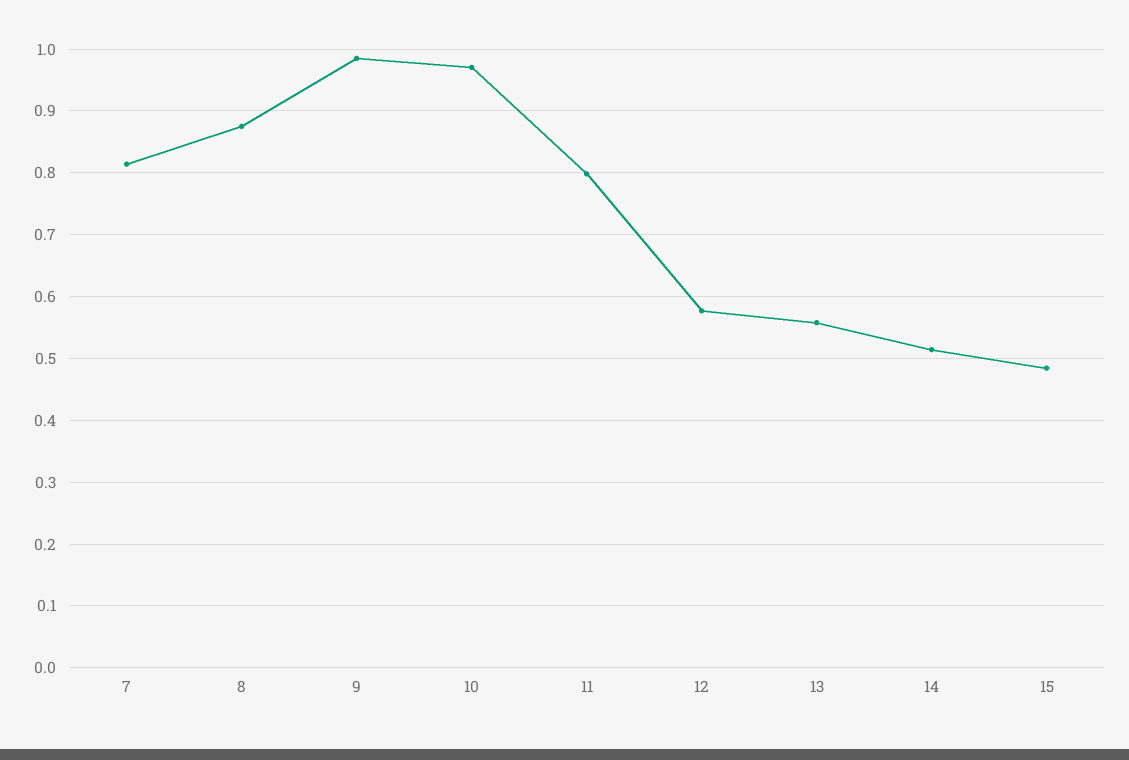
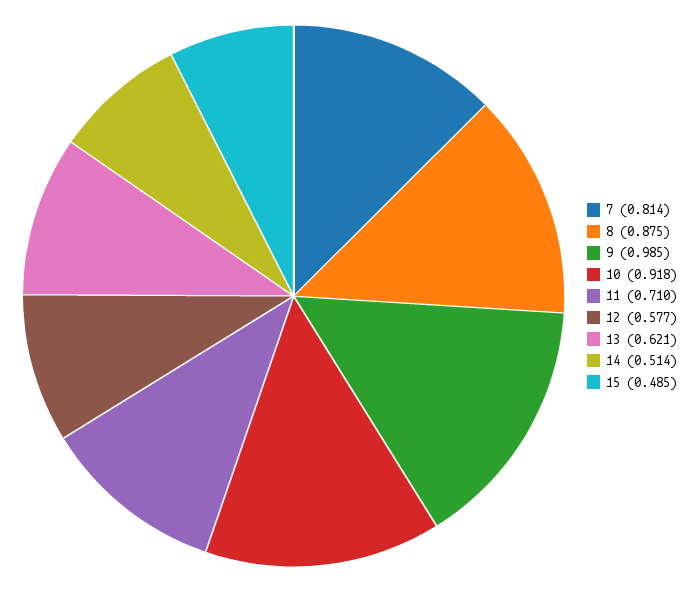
  {
    "7": 0.814,
    "8": 0.875,
    "9": 0.985,
-   "10": 0.97,
+   "10": 0.918,
-   "11": 0.8,
+   "11": 0.71,
    "12": 0.577,
-   "13": 0.56,
+   "13": 0.621,
    "14": 0.514,
    "15": 0.485
  }

